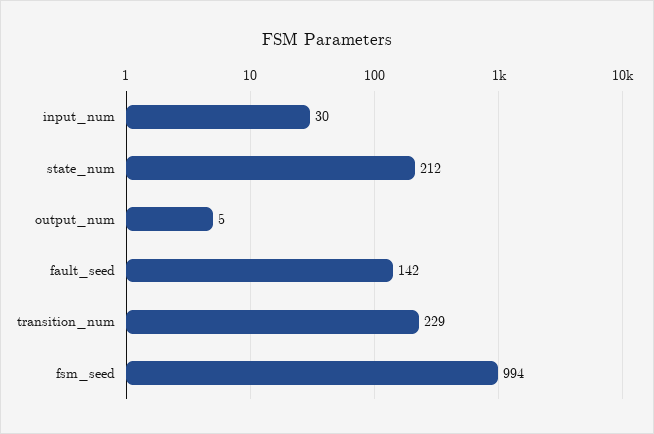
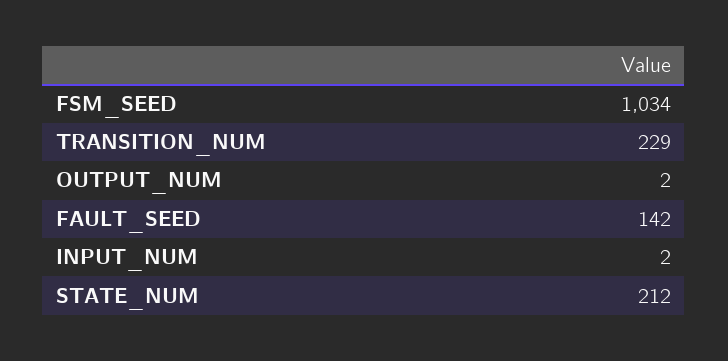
  {
-   "input_num": 30,
+   "input_num": 2,
    "state_num": 212,
-   "output_num": 5,
+   "output_num": 2,
    "fault_seed": 142,
    "transition_num": 229,
-   "fsm_seed": 994
+   "fsm_seed": 1034
  }

